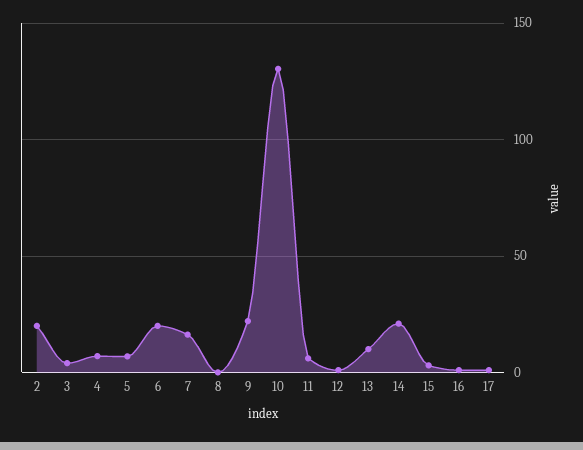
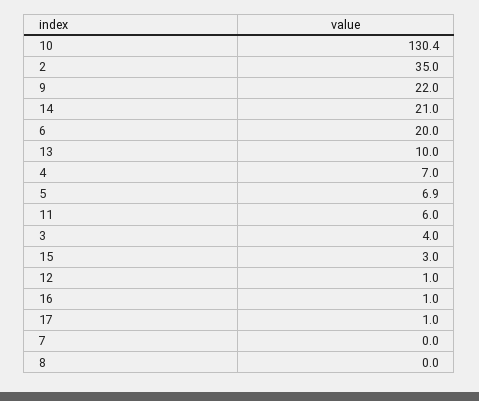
  {
-   "2": 20,
+   "2": 35,
    "3": 4,
    "4": 7,
    "5": 6.9,
    "6": 20,
-   "7": 15,
+   "7": 0,
    "8": 0,
    "9": 22,
    "10": 130.4,
    "11": 6,
    "12": 1,
    "13": 10,
    "14": 21,
    "15": 3,
    "16": 1,
    "17": 1
  }

